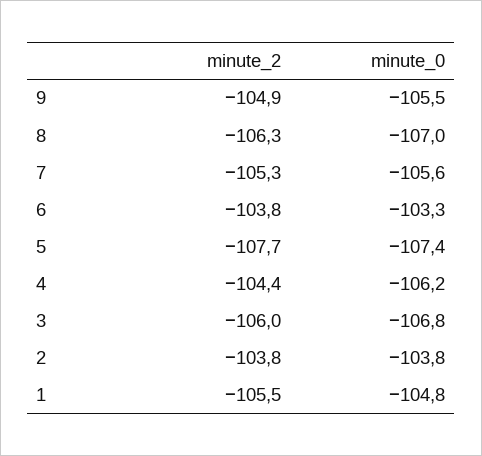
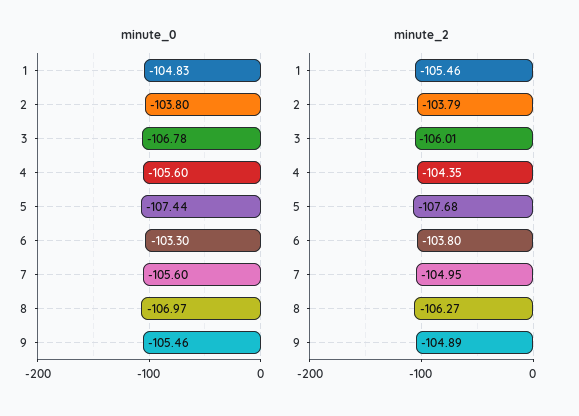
  {
    "minute_2": {
      "9": -104.89,
      "8": -106.27,
-     "7": -105.3,
+     "7": -104.95,
      "6": -103.8,
      "5": -107.68,
      "4": -104.35,
      "3": -106.01,
      "2": -103.79,
      "1": -105.46
    },
    "minute_0": {
      "9": -105.46,
      "8": -106.97,
      "7": -105.6,
      "6": -103.3,
      "5": -107.44,
-     "4": -106.2,
+     "4": -105.6,
      "3": -106.78,
      "2": -103.8,
      "1": -104.83
    }
  }

